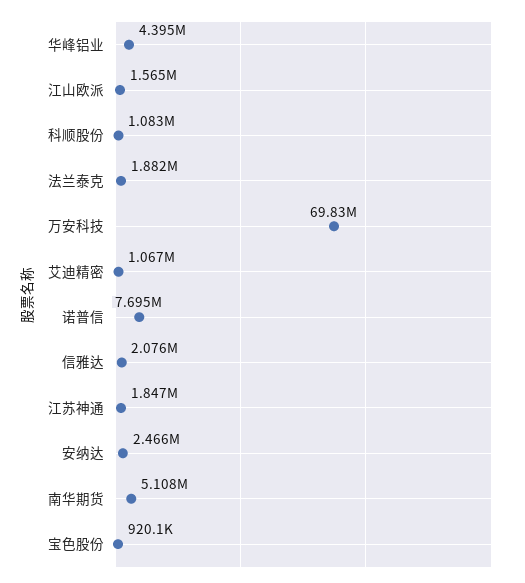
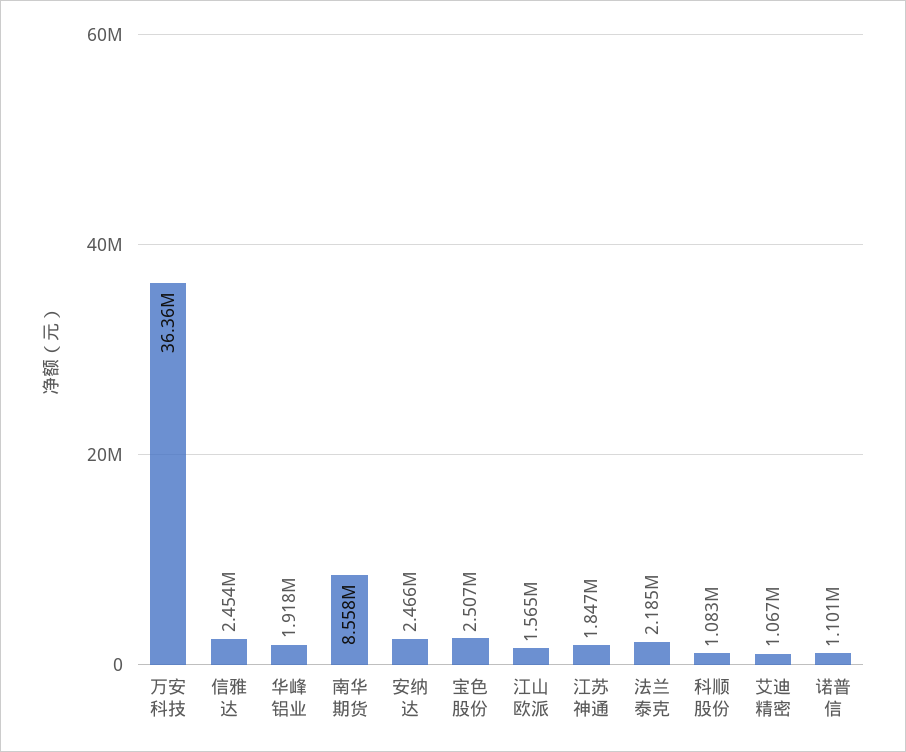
  {
-   "华峰铝业": 4395000,
+   "华峰铝业": 1918000,
    "江山欧派": 1565000,
    "科顺股份": 1083000,
-   "法兰泰克": 1882000,
+   "法兰泰克": 2185000,
-   "万安科技": 69830000,
+   "万安科技": 36360000,
    "艾迪精密": 1067000,
-   "诺普信": 7695000,
+   "诺普信": 1101000,
-   "信雅达": 2076000,
+   "信雅达": 2454000,
    "江苏神通": 1847000,
    "安纳达": 2466000,
-   "南华期货": 5108000,
+   "南华期货": 8558000,
-   "宝色股份": 920100
+   "宝色股份": 2507000
  }

